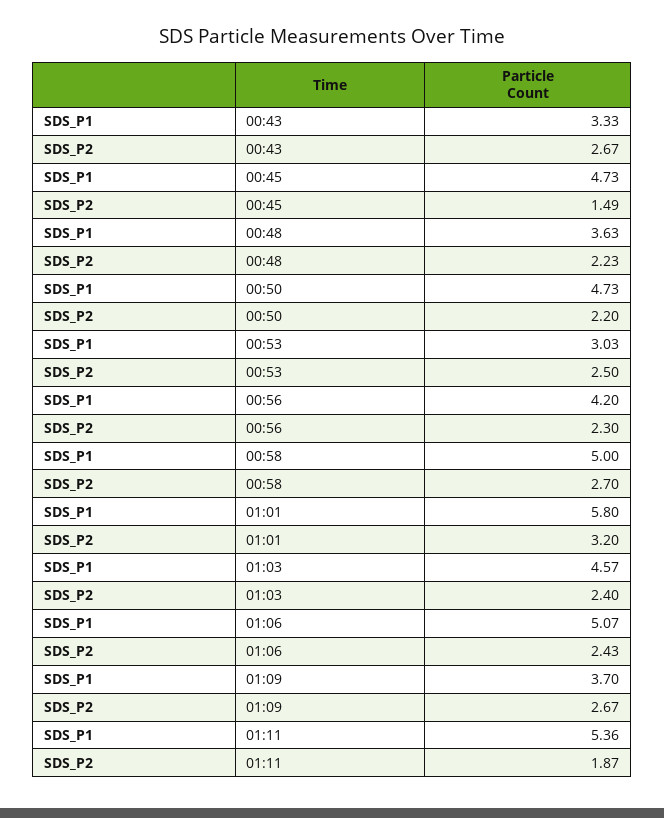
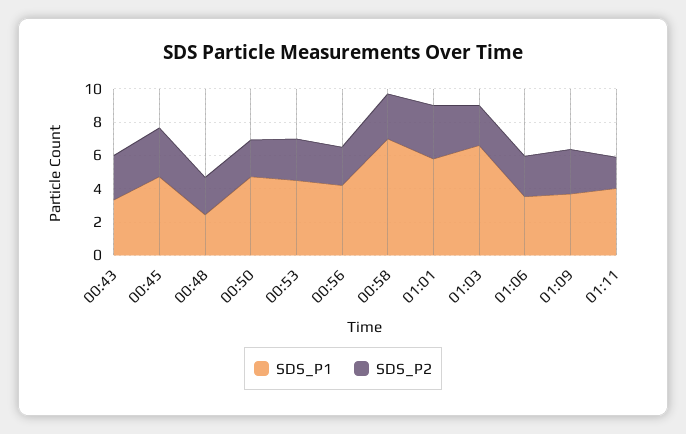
  {
    "SDS_P1": {
      "00:43": 3.33,
      "00:45": 4.73,
-     "00:48": 3.63,
+     "00:48": 2.5,
      "00:50": 4.73,
-     "00:53": 3.03,
+     "00:53": 4.5,
      "00:56": 4.2,
-     "00:58": 5,
+     "00:58": 7,
      "01:01": 5.8,
-     "01:03": 4.57,
+     "01:03": 6.5,
-     "01:06": 5.07,
+     "01:06": 3.5,
      "01:09": 3.7,
-     "01:11": 5.36
+     "01:11": 4
    },
    "SDS_P2": {
      "00:43": 2.67,
-     "00:45": 1.49,
+     "00:45": 3,
      "00:48": 2.23,
      "00:50": 2.2,
      "00:53": 2.5,
      "00:56": 2.3,
      "00:58": 2.7,
      "01:01": 3.2,
      "01:03": 2.4,
      "01:06": 2.43,
      "01:09": 2.67,
      "01:11": 1.87
    }
  }

